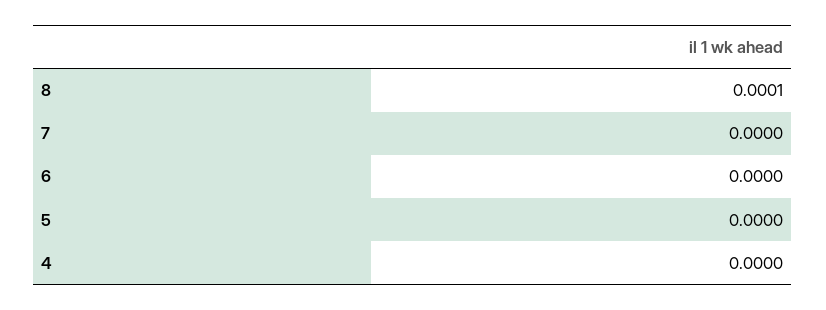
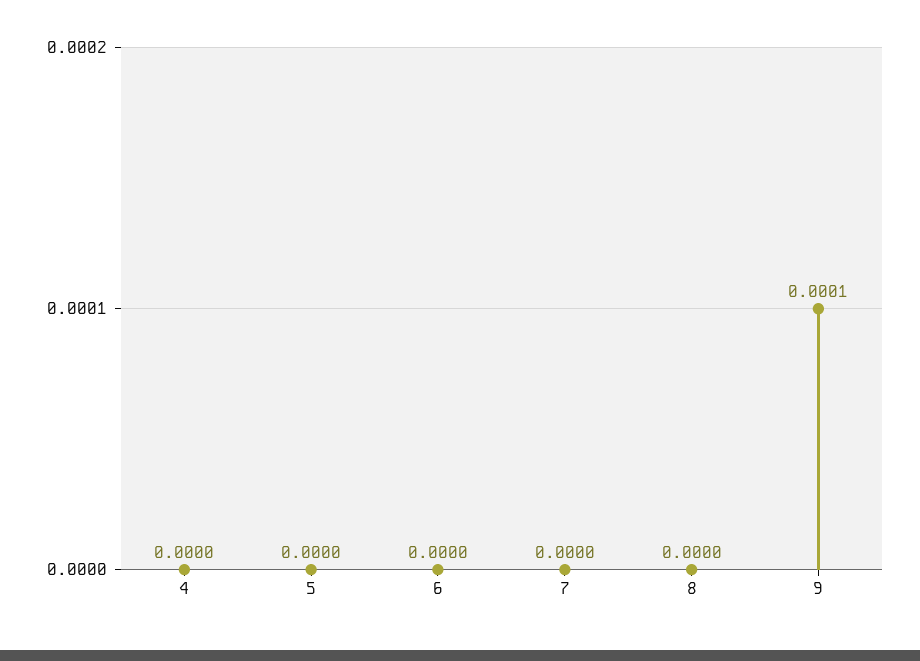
  {
-   "8": 0.0001,
+   "8": 0,
    "7": 0,
    "6": 0,
    "5": 0,
-   "4": 0
+   "4": 0,
+   "9": 0.0001
  }

